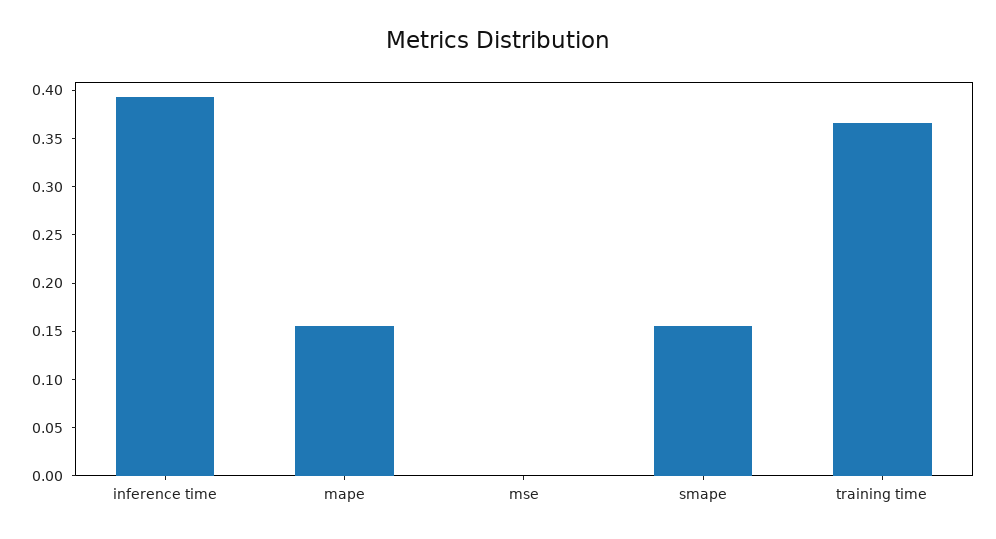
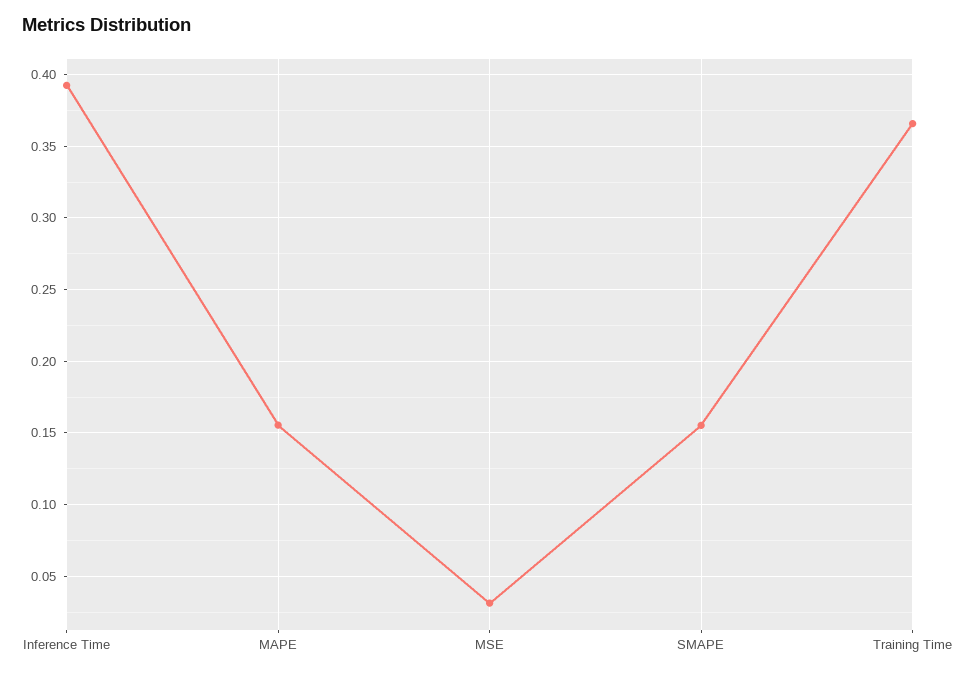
  {
    "inference time": 0.395,
    "mape": 0.155,
-   "mse": 0,
+   "mse": 0.03,
    "smape": 0.155,
    "training time": 0.365
  }

